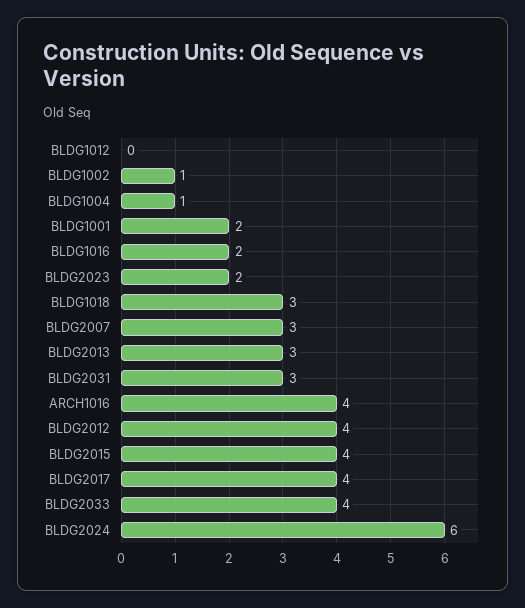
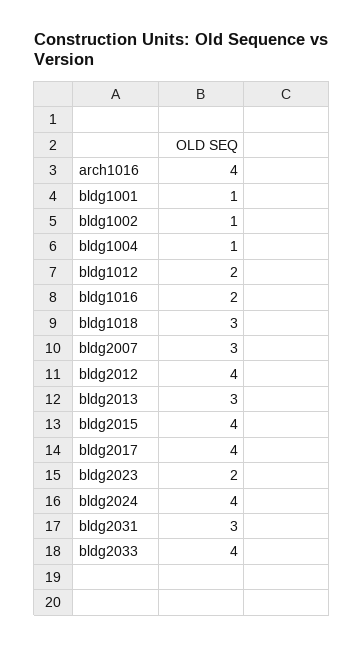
  {
-   "BLDG1012": 0,
+   "BLDG1012": 2,
    "BLDG1002": 1,
    "BLDG1004": 1,
-   "BLDG1001": 2,
+   "BLDG1001": 1,
    "BLDG1016": 2,
    "BLDG2023": 2,
    "BLDG1018": 3,
    "BLDG2007": 3,
    "BLDG2013": 3,
    "BLDG2031": 3,
    "ARCH1016": 4,
    "BLDG2012": 4,
    "BLDG2015": 4,
    "BLDG2017": 4,
    "BLDG2033": 4,
-   "BLDG2024": 6
+   "BLDG2024": 4
  }

